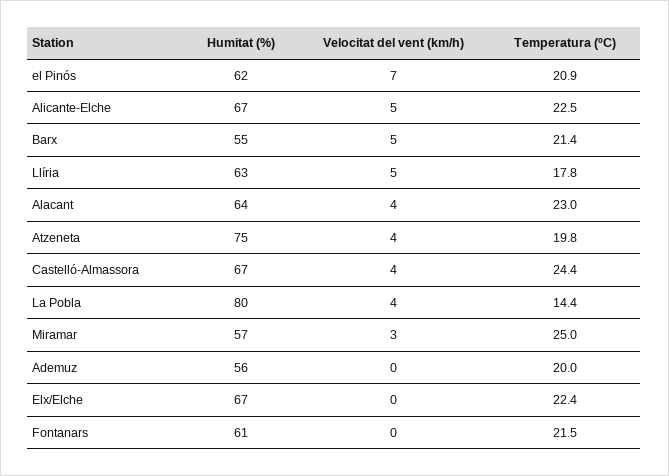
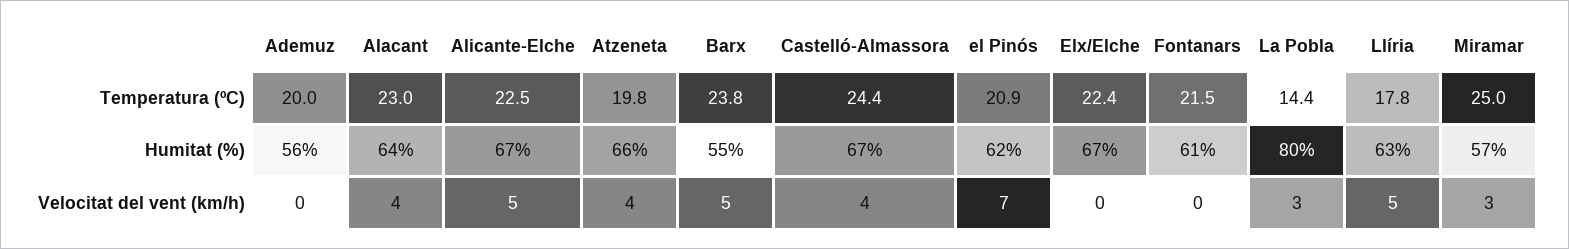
  {
    "Humitat (%)": {
      "el Pinós": 62,
      "Alicante-Elche": 67,
      "Barx": 55,
      "Llíria": 63,
      "Alacant": 64,
-     "Atzeneta": 75,
+     "Atzeneta": 66,
      "Castelló-Almassora": 67,
      "La Pobla": 80,
      "Miramar": 57,
      "Ademuz": 56,
      "Elx/Elche": 67,
      "Fontanars": 61
    },
    "Velocitat del vent (km/h)": {
      "el Pinós": 7,
      "Alicante-Elche": 5,
      "Barx": 5,
      "Llíria": 5,
      "Alacant": 4,
      "Atzeneta": 4,
      "Castelló-Almassora": 4,
-     "La Pobla": 4,
+     "La Pobla": 3,
      "Miramar": 3,
      "Ademuz": 0,
      "Elx/Elche": 0,
      "Fontanars": 0
    },
    "Temperatura (ºC)": {
      "el Pinós": 20.9,
      "Alicante-Elche": 22.5,
-     "Barx": 21.4,
+     "Barx": 23.8,
      "Llíria": 17.8,
      "Alacant": 23,
      "Atzeneta": 19.8,
      "Castelló-Almassora": 24.4,
      "La Pobla": 14.4,
      "Miramar": 25,
      "Ademuz": 20,
      "Elx/Elche": 22.4,
      "Fontanars": 21.5
    }
  }

